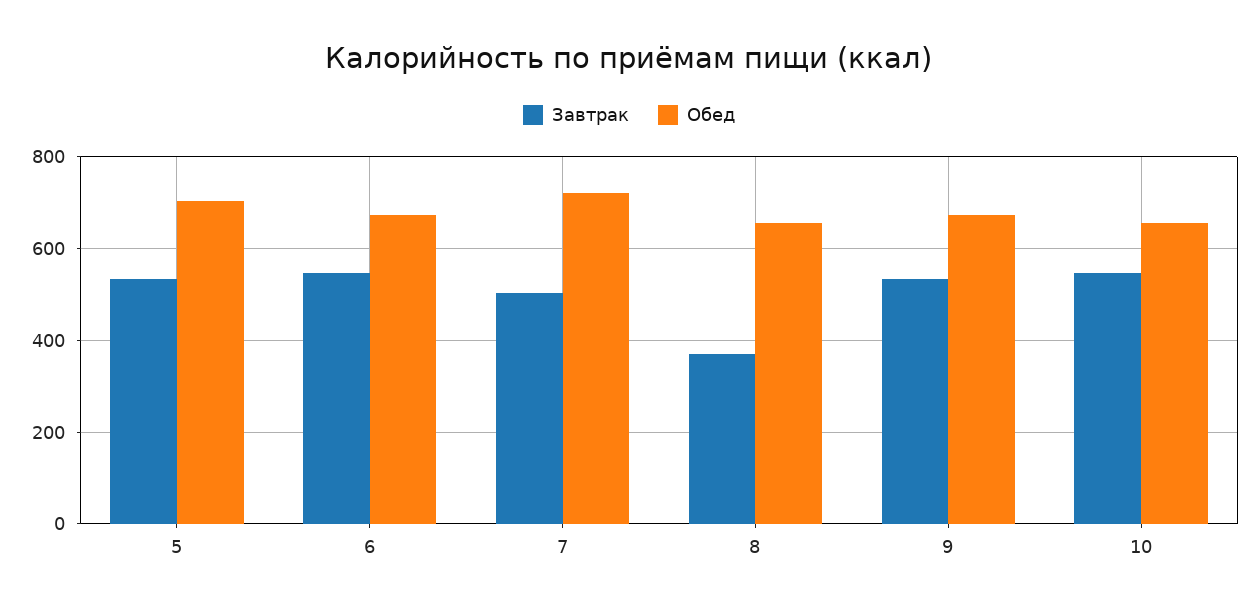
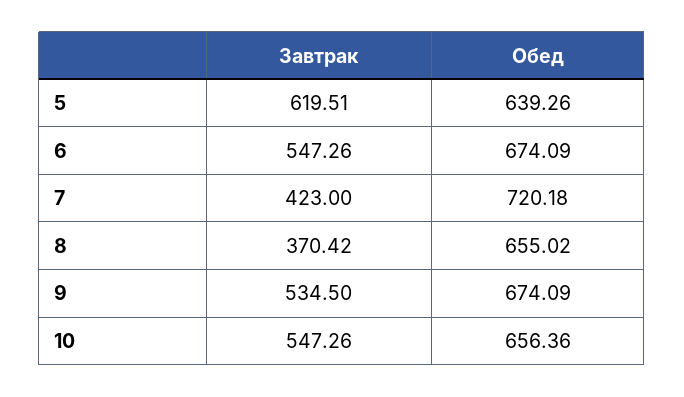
  {
    "Завтрак": {
-     "5": 540,
+     "5": 619.51,
      "6": 547.26,
-     "7": 500,
+     "7": 423,
      "8": 370.42,
      "9": 534.5,
      "10": 547.26
    },
    "Обед": {
-     "5": 700,
+     "5": 639.26,
      "6": 674.09,
      "7": 720.18,
      "8": 655.02,
      "9": 674.09,
      "10": 656.36
    }
  }

